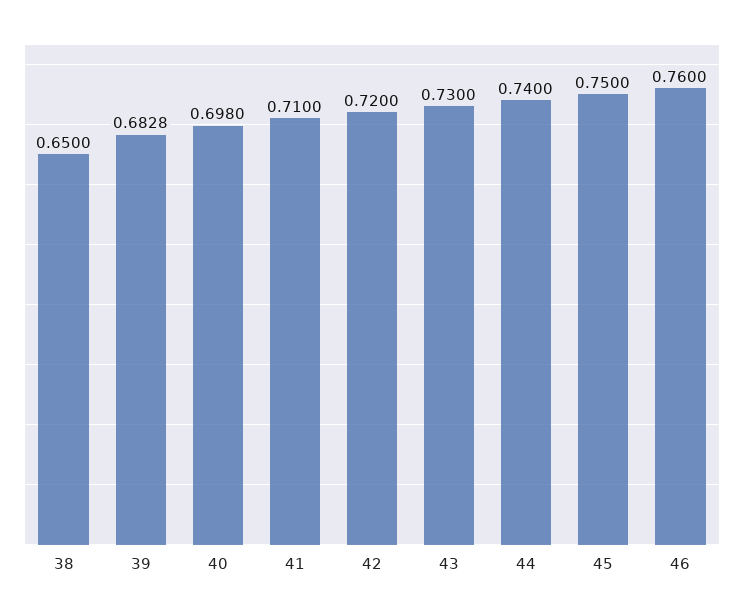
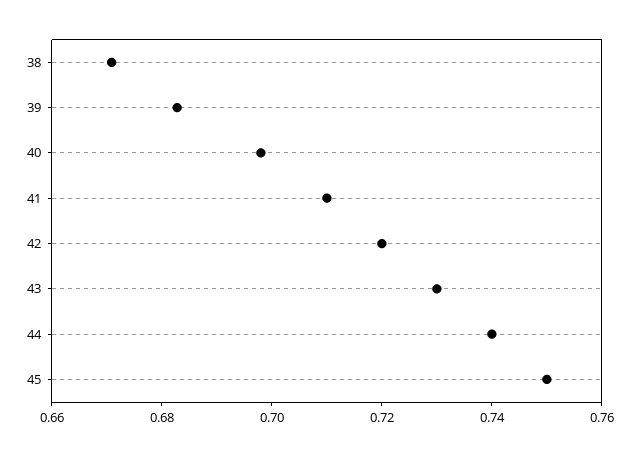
  {
-   "38": 0.65,
+   "38": 0.67,
    "39": 0.6828,
    "40": 0.698,
    "41": 0.71,
    "42": 0.72,
    "43": 0.73,
    "44": 0.74,
-   "45": 0.75,
+   "45": 0.75
-   "46": 0.76
  }

